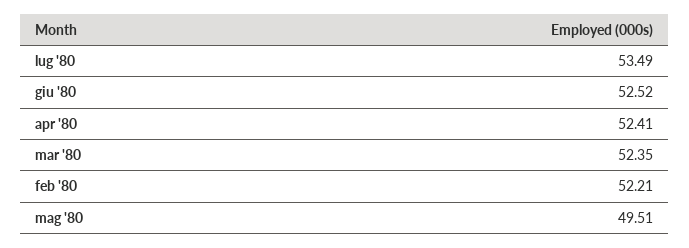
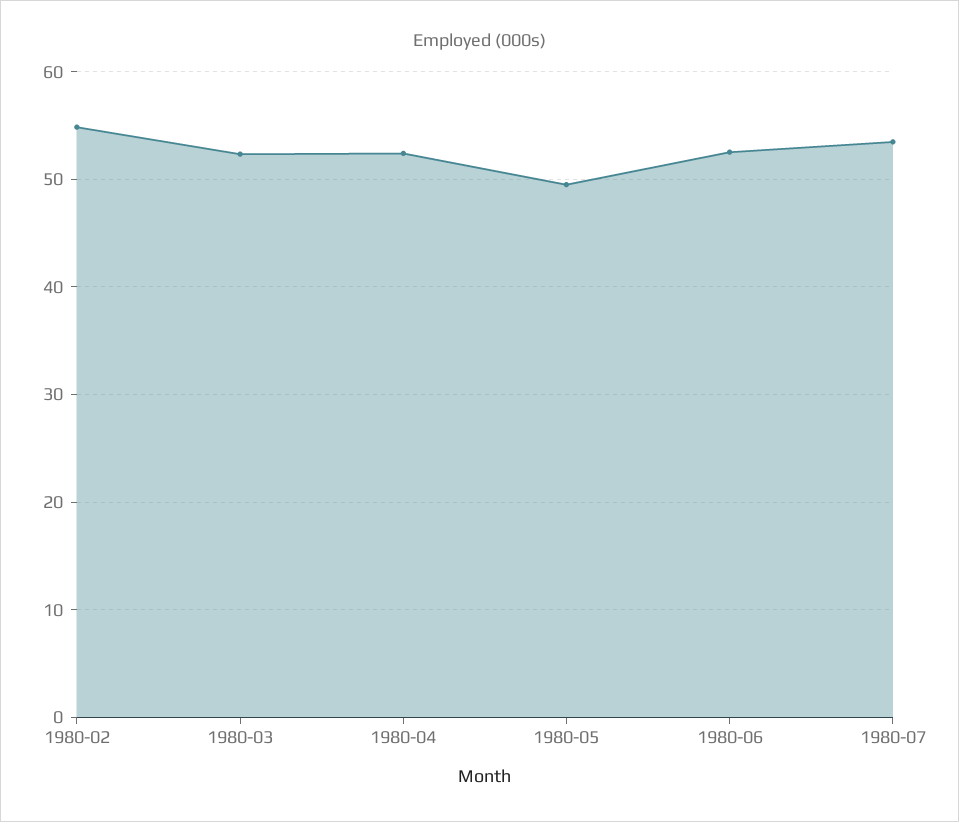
  {
    "lug '80": 53.49,
    "giu '80": 52.52,
    "apr '80": 52.41,
    "mar '80": 52.35,
-   "feb '80": 52.21,
+   "feb '80": 55,
    "mag '80": 49.51
  }

